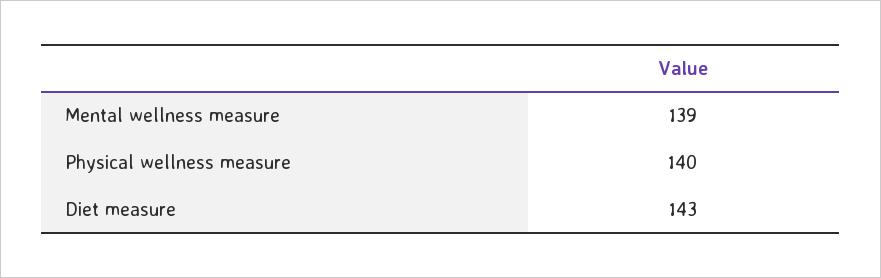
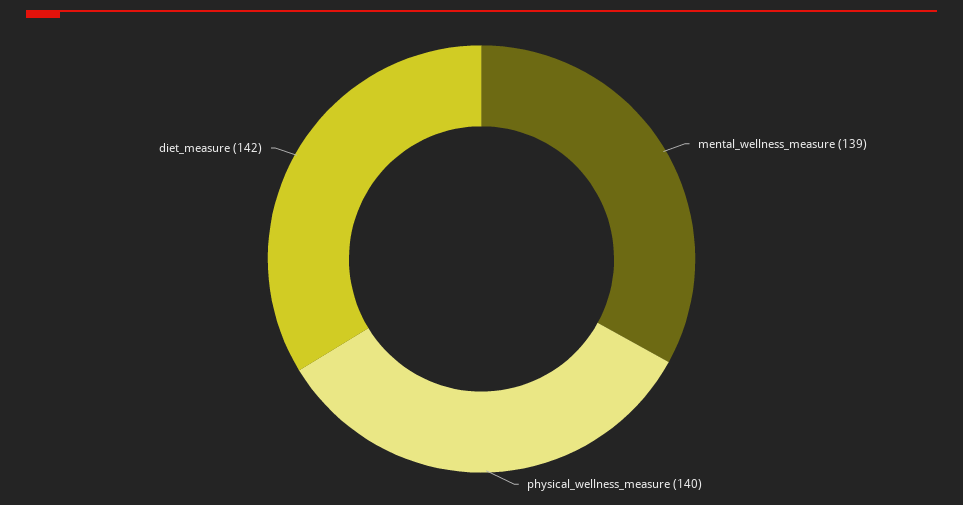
  {
    "Mental wellness measure": 139,
    "Physical wellness measure": 140,
-   "Diet measure": 143
+   "Diet measure": 142
  }

